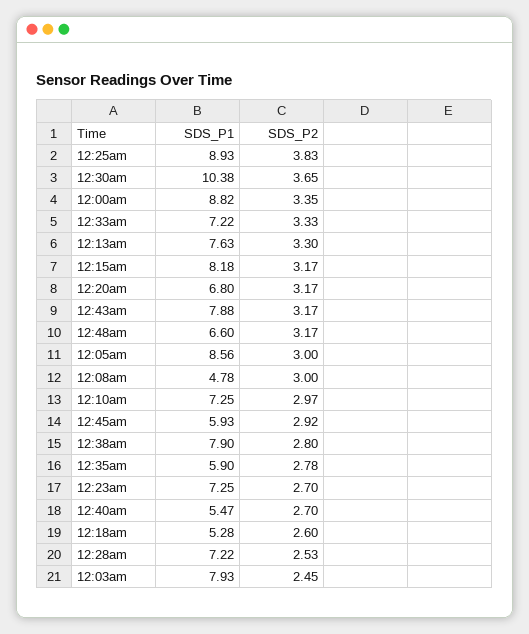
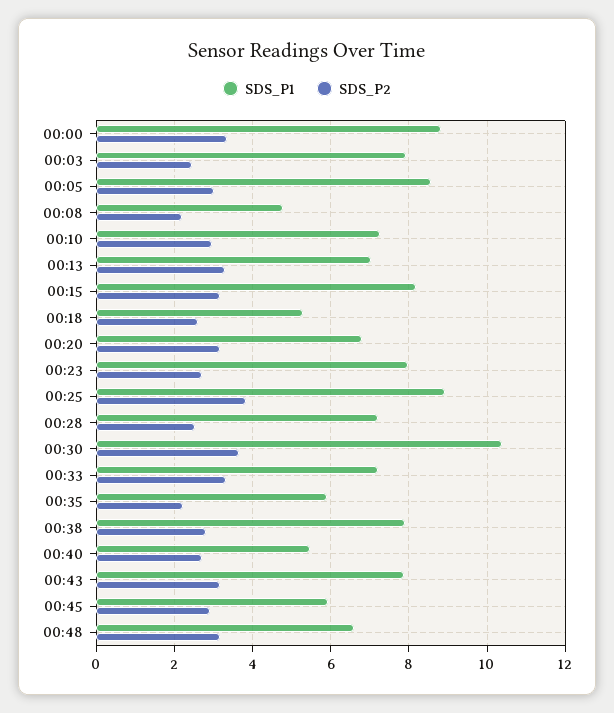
  {
    "SDS_P1": {
      "12:25am": 8.93,
      "12:30am": 10.38,
      "12:00am": 8.82,
      "12:33am": 7.22,
-     "12:13am": 7.63,
+     "12:13am": 7,
      "12:15am": 8.18,
      "12:20am": 6.8,
      "12:43am": 7.88,
      "12:48am": 6.6,
      "12:05am": 8.56,
      "12:08am": 4.78,
      "12:10am": 7.25,
      "12:45am": 5.93,
      "12:38am": 7.9,
      "12:35am": 5.9,
-     "12:23am": 7.25,
+     "12:23am": 8,
      "12:40am": 5.47,
      "12:18am": 5.28,
      "12:28am": 7.22,
      "12:03am": 7.93
    },
    "SDS_P2": {
      "12:25am": 3.83,
      "12:30am": 3.65,
      "12:00am": 3.35,
      "12:33am": 3.33,
      "12:13am": 3.3,
      "12:15am": 3.17,
      "12:20am": 3.17,
      "12:43am": 3.17,
      "12:48am": 3.17,
      "12:05am": 3,
-     "12:08am": 3,
+     "12:08am": 2.2,
      "12:10am": 2.97,
      "12:45am": 2.92,
      "12:38am": 2.8,
-     "12:35am": 2.78,
+     "12:35am": 2.2,
      "12:23am": 2.7,
      "12:40am": 2.7,
      "12:18am": 2.6,
      "12:28am": 2.53,
      "12:03am": 2.45
    }
  }

